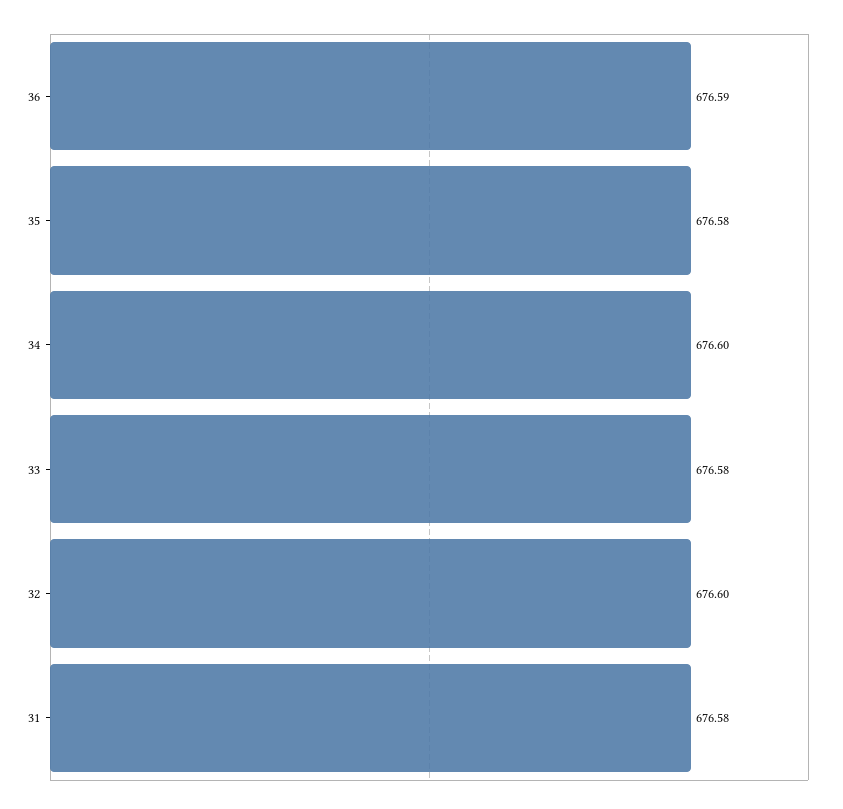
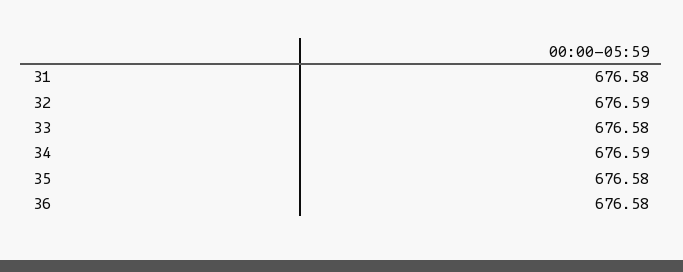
  {
-   "36": 676.59,
+   "36": 676.58,
    "35": 676.58,
-   "34": 676.6,
+   "34": 676.59,
    "33": 676.58,
-   "32": 676.6,
+   "32": 676.59,
    "31": 676.58
  }

